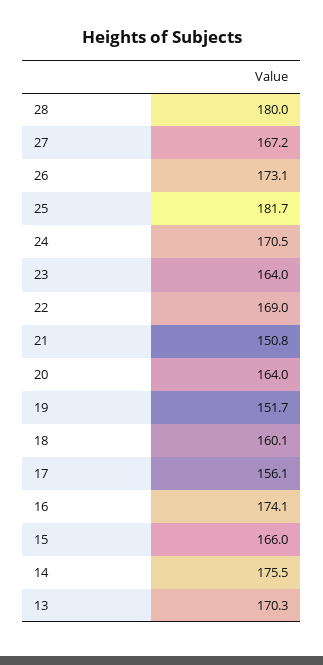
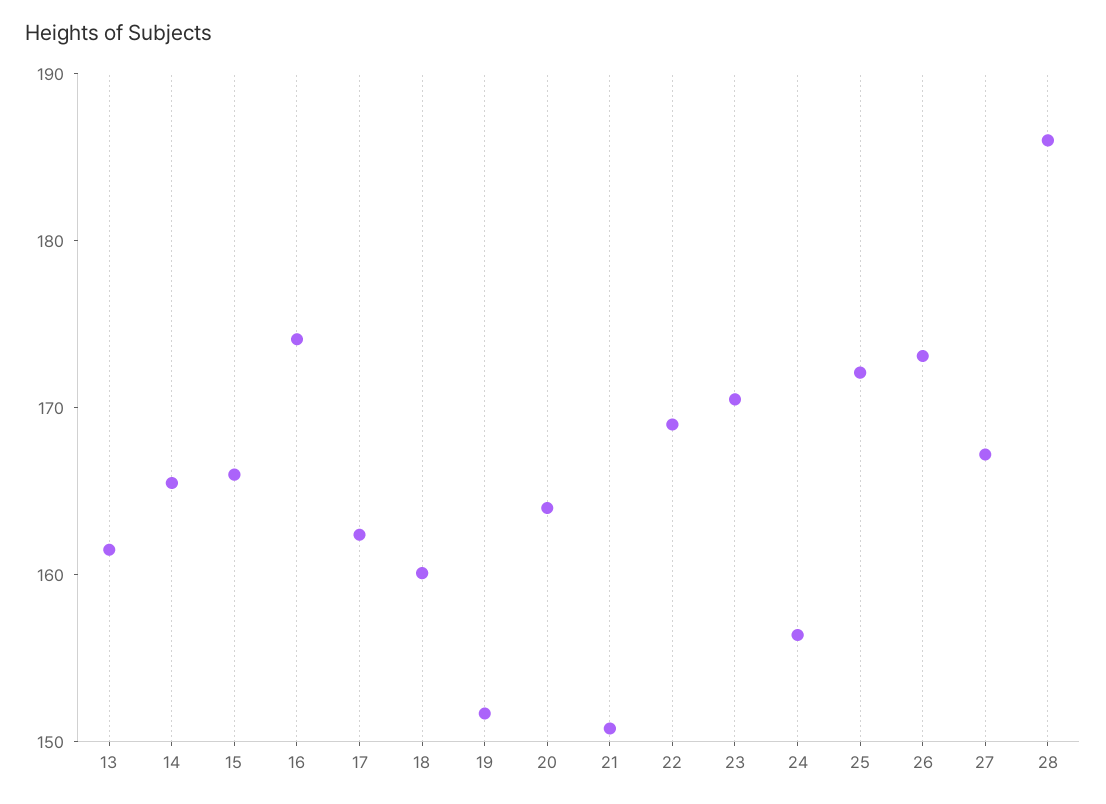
  {
-   "28": 180,
+   "28": 186,
    "27": 167.2,
    "26": 173.1,
-   "25": 181.7,
+   "25": 172,
-   "24": 170.5,
+   "24": 156,
-   "23": 164,
+   "23": 170,
    "22": 169,
    "21": 150.8,
    "20": 164,
    "19": 151.7,
    "18": 160.1,
-   "17": 156.1,
+   "17": 162,
    "16": 174.1,
    "15": 166,
-   "14": 175.5,
+   "14": 166,
-   "13": 170.3
+   "13": 162
  }

